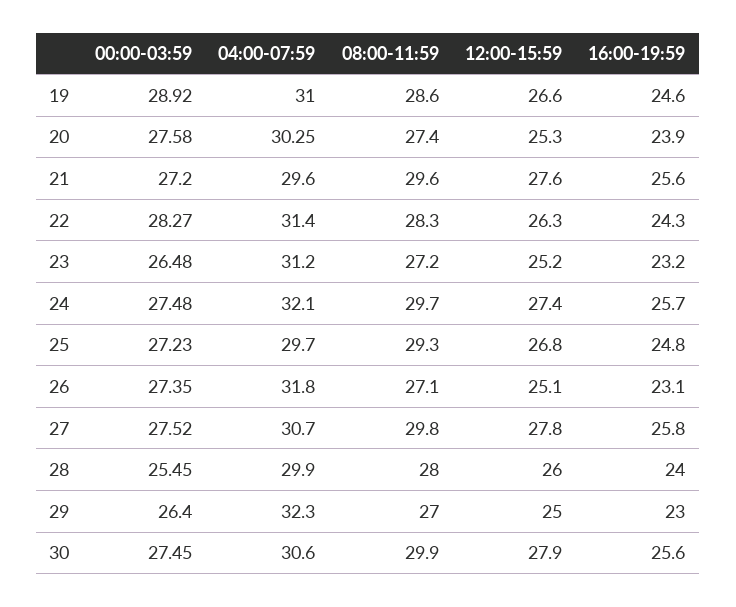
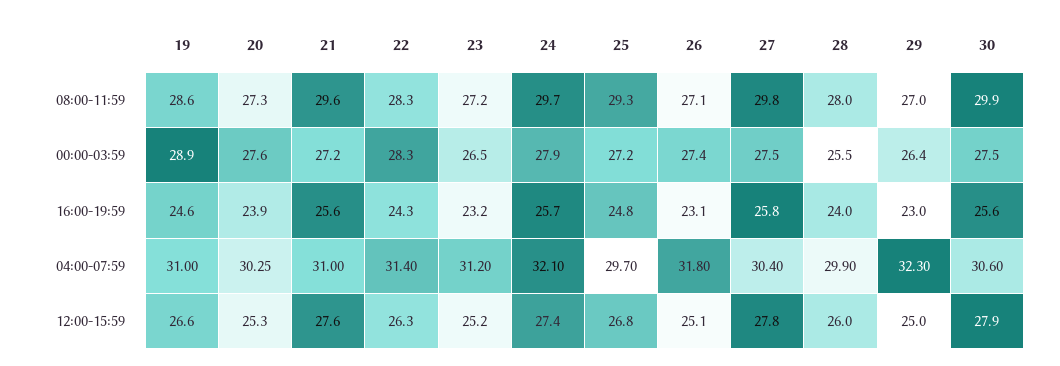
  {
    "00:00-03:59": {
      "19": 28.92,
      "20": 27.58,
      "21": 27.2,
      "22": 28.27,
      "23": 26.48,
-     "24": 27.48,
+     "24": 27.9,
      "25": 27.23,
      "26": 27.35,
      "27": 27.52,
      "28": 25.45,
      "29": 26.4,
      "30": 27.45
    },
    "04:00-07:59": {
      "19": 31,
      "20": 30.25,
-     "21": 29.6,
+     "21": 31,
      "22": 31.4,
      "23": 31.2,
      "24": 32.1,
      "25": 29.7,
      "26": 31.8,
-     "27": 30.7,
+     "27": 30.4,
      "28": 29.9,
      "29": 32.3,
      "30": 30.6
    },
    "08:00-11:59": {
      "19": 28.6,
-     "20": 27.4,
+     "20": 27.3,
      "21": 29.6,
      "22": 28.3,
      "23": 27.2,
      "24": 29.7,
      "25": 29.3,
      "26": 27.1,
      "27": 29.8,
      "28": 28,
      "29": 27,
      "30": 29.9
    },
    "12:00-15:59": {
      "19": 26.6,
      "20": 25.3,
      "21": 27.6,
      "22": 26.3,
      "23": 25.2,
      "24": 27.4,
      "25": 26.8,
      "26": 25.1,
      "27": 27.8,
      "28": 26,
      "29": 25,
      "30": 27.9
    },
    "16:00-19:59": {
      "19": 24.6,
      "20": 23.9,
      "21": 25.6,
      "22": 24.3,
      "23": 23.2,
      "24": 25.7,
      "25": 24.8,
      "26": 23.1,
      "27": 25.8,
      "28": 24,
      "29": 23,
      "30": 25.6
    }
  }

